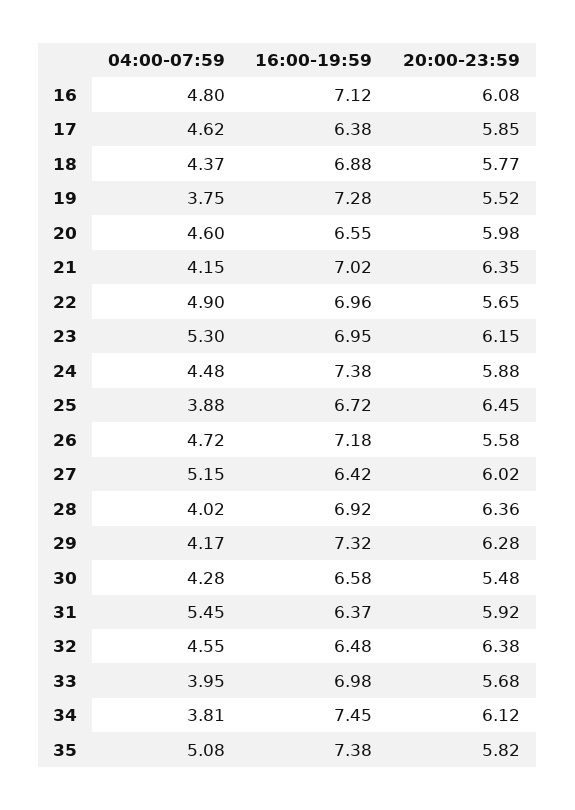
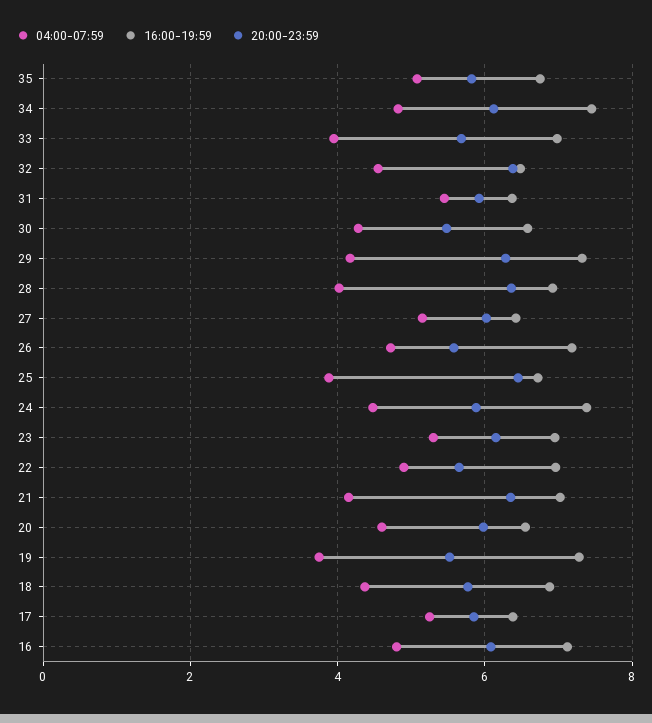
  {
    "04:00-07:59": {
      "16": 4.8,
-     "17": 4.62,
+     "17": 5.2,
      "18": 4.37,
      "19": 3.75,
      "20": 4.6,
      "21": 4.15,
      "22": 4.9,
      "23": 5.3,
      "24": 4.48,
      "25": 3.88,
      "26": 4.72,
      "27": 5.15,
      "28": 4.02,
      "29": 4.17,
      "30": 4.28,
      "31": 5.45,
      "32": 4.55,
      "33": 3.95,
-     "34": 3.81,
+     "34": 4.8,
      "35": 5.08
    },
    "16:00-19:59": {
      "16": 7.12,
      "17": 6.38,
      "18": 6.88,
      "19": 7.28,
      "20": 6.55,
      "21": 7.02,
      "22": 6.96,
      "23": 6.95,
      "24": 7.38,
      "25": 6.72,
      "26": 7.18,
      "27": 6.42,
      "28": 6.92,
      "29": 7.32,
      "30": 6.58,
      "31": 6.37,
      "32": 6.48,
      "33": 6.98,
      "34": 7.45,
-     "35": 7.38
+     "35": 6.8
    },
    "20:00-23:59": {
      "16": 6.08,
      "17": 5.85,
      "18": 5.77,
      "19": 5.52,
      "20": 5.98,
      "21": 6.35,
      "22": 5.65,
      "23": 6.15,
      "24": 5.88,
      "25": 6.45,
      "26": 5.58,
      "27": 6.02,
      "28": 6.36,
      "29": 6.28,
      "30": 5.48,
      "31": 5.92,
      "32": 6.38,
      "33": 5.68,
      "34": 6.12,
      "35": 5.82
    }
  }

